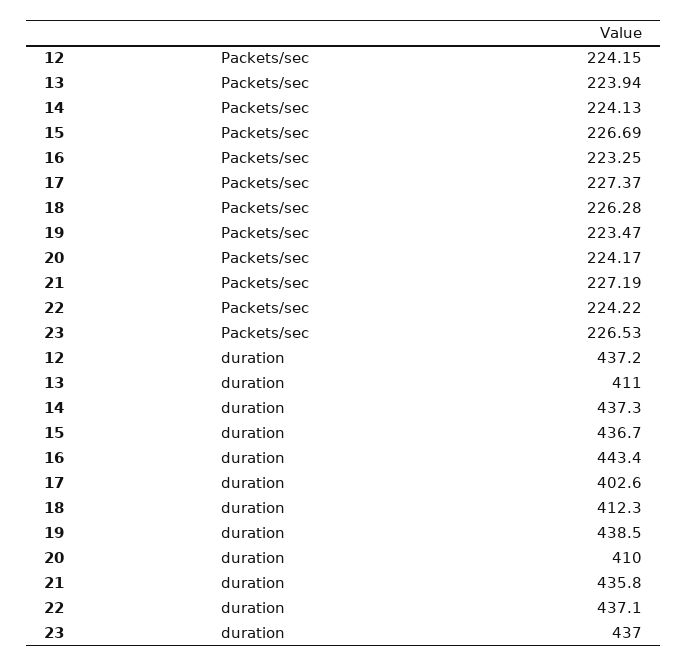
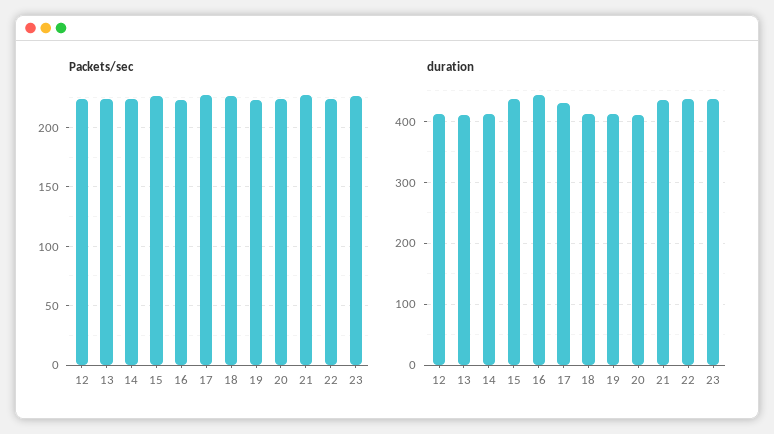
  {
    "Packets/sec": {
      "12": 224.15,
      "13": 223.94,
      "14": 224.13,
      "15": 226.69,
      "16": 223.25,
      "17": 227.37,
      "18": 226.28,
      "19": 223.47,
      "20": 224.17,
      "21": 227.19,
      "22": 224.22,
      "23": 226.53
    },
    "duration": {
-     "12": 437.2,
+     "12": 410,
      "13": 411,
-     "14": 437.3,
+     "14": 410,
      "15": 436.7,
      "16": 443.4,
-     "17": 402.6,
+     "17": 430,
      "18": 412.3,
-     "19": 438.5,
+     "19": 410,
      "20": 410,
      "21": 435.8,
      "22": 437.1,
      "23": 437
    }
  }

